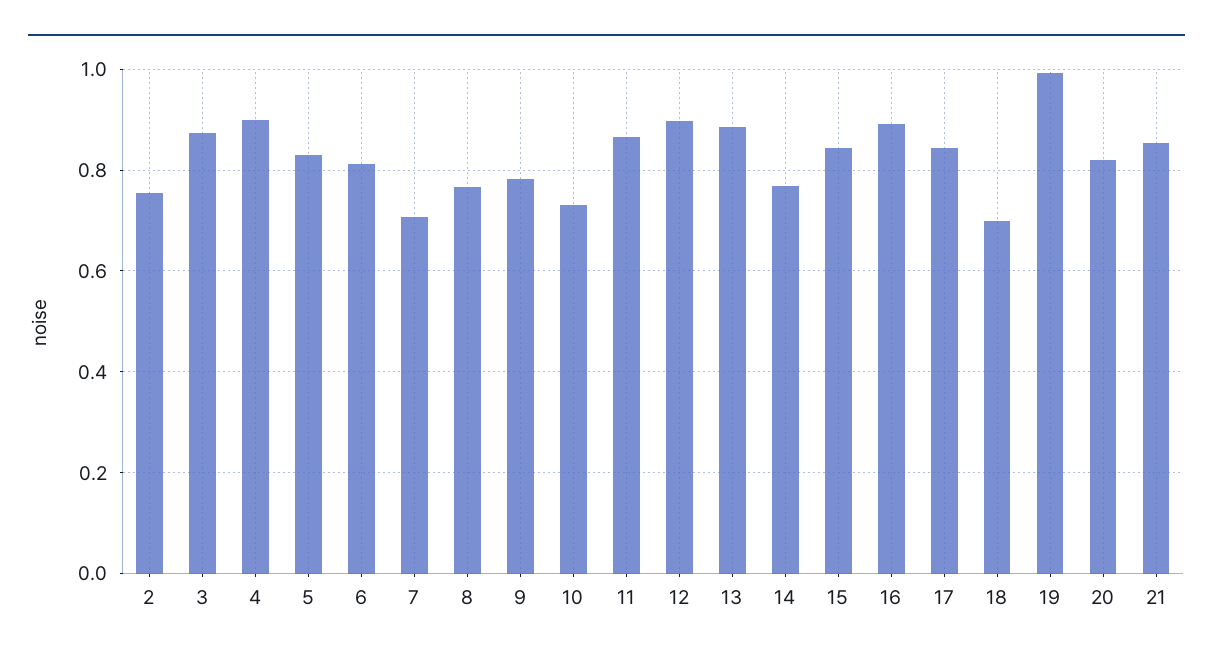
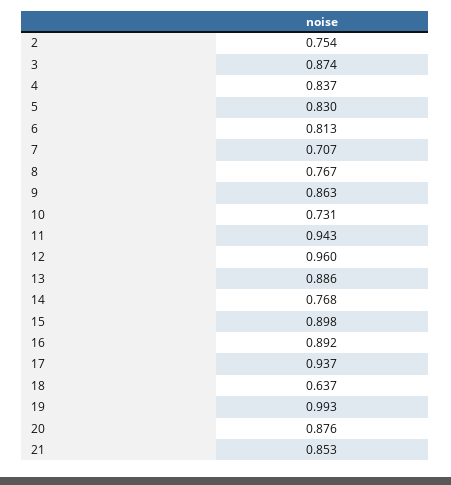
  {
    "2": 0.754,
    "3": 0.874,
-   "4": 0.9,
+   "4": 0.837,
    "5": 0.83,
    "6": 0.813,
    "7": 0.707,
    "8": 0.767,
-   "9": 0.78,
+   "9": 0.863,
    "10": 0.731,
-   "11": 0.86,
+   "11": 0.943,
-   "12": 0.9,
+   "12": 0.96,
    "13": 0.886,
    "14": 0.768,
-   "15": 0.84,
+   "15": 0.898,
    "16": 0.892,
-   "17": 0.84,
+   "17": 0.937,
-   "18": 0.7,
+   "18": 0.637,
    "19": 0.993,
-   "20": 0.82,
+   "20": 0.876,
    "21": 0.853
  }

